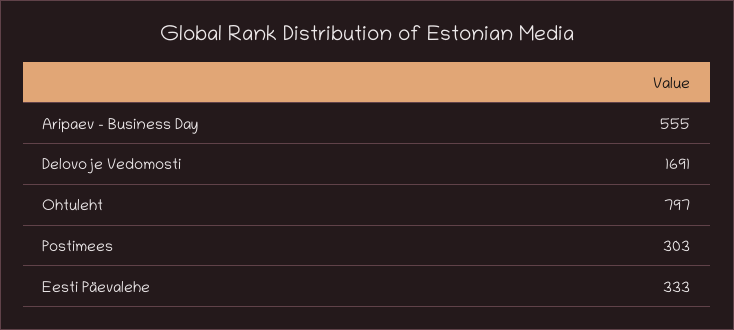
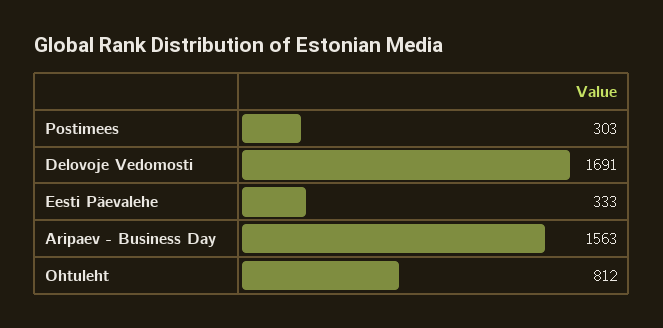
  {
-   "Aripaev - Business Day": 555,
+   "Aripaev - Business Day": 1563,
    "Delovoje Vedomosti": 1691,
-   "Ohtuleht": 797,
+   "Ohtuleht": 812,
    "Postimees": 303,
    "Eesti Päevalehe": 333
  }

